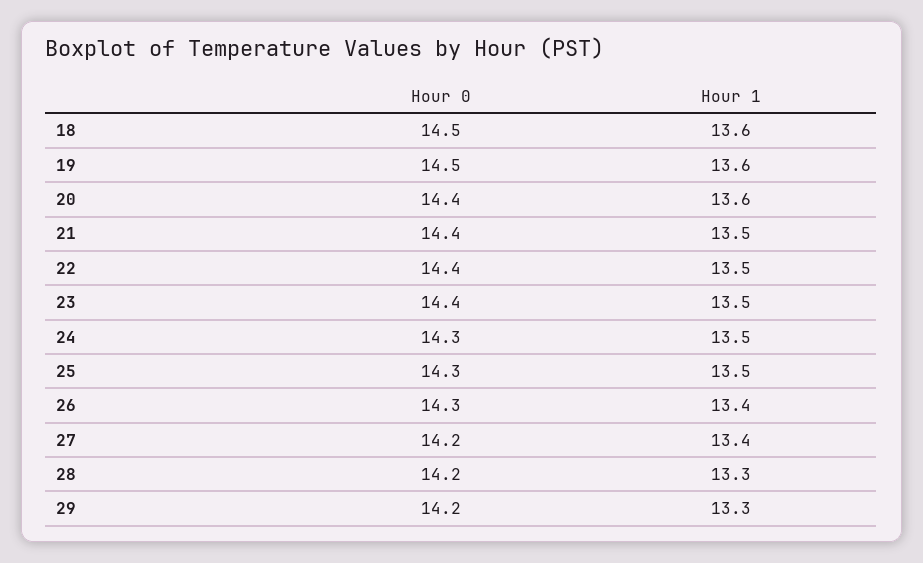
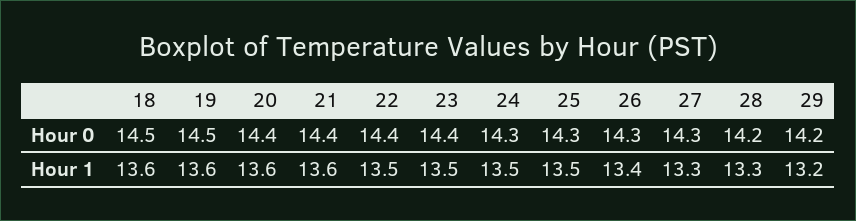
  {
    "Hour 0": {
      "18": 14.5,
      "19": 14.5,
      "20": 14.4,
      "21": 14.4,
      "22": 14.4,
      "23": 14.4,
      "24": 14.3,
      "25": 14.3,
      "26": 14.3,
-     "27": 14.2,
+     "27": 14.3,
      "28": 14.2,
      "29": 14.2
    },
    "Hour 1": {
      "18": 13.6,
      "19": 13.6,
      "20": 13.6,
-     "21": 13.5,
+     "21": 13.6,
      "22": 13.5,
      "23": 13.5,
      "24": 13.5,
      "25": 13.5,
      "26": 13.4,
-     "27": 13.4,
+     "27": 13.3,
      "28": 13.3,
-     "29": 13.3
+     "29": 13.2
    }
  }

